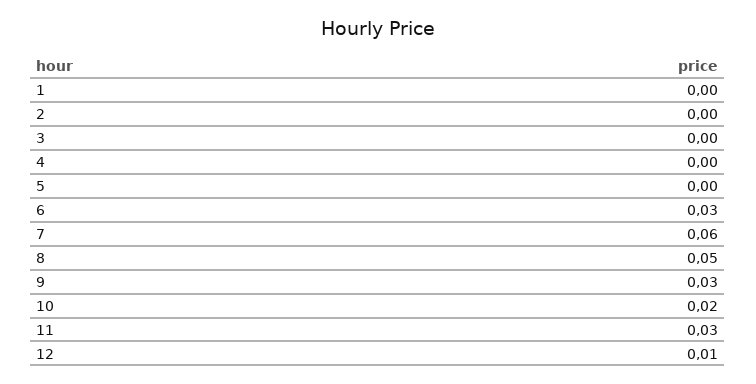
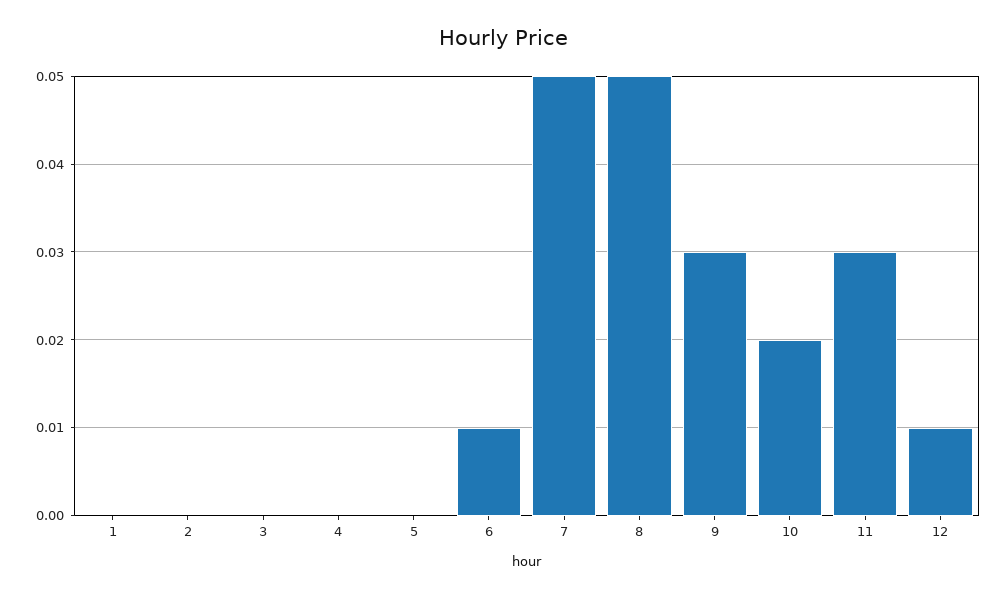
  {
    "1": 0,
    "2": 0,
    "3": 0,
    "4": 0,
    "5": 0,
-   "6": 0.03,
+   "6": 0.01,
-   "7": 0.06,
+   "7": 0.05,
    "8": 0.05,
    "9": 0.03,
    "10": 0.02,
    "11": 0.03,
    "12": 0.01
  }

